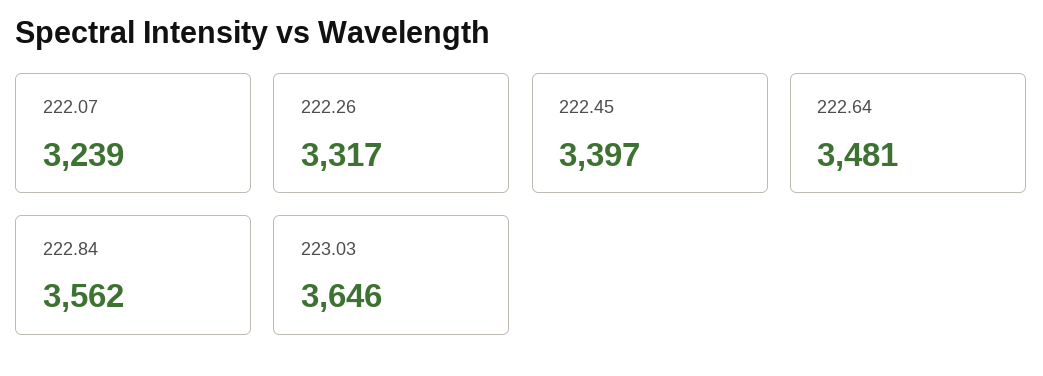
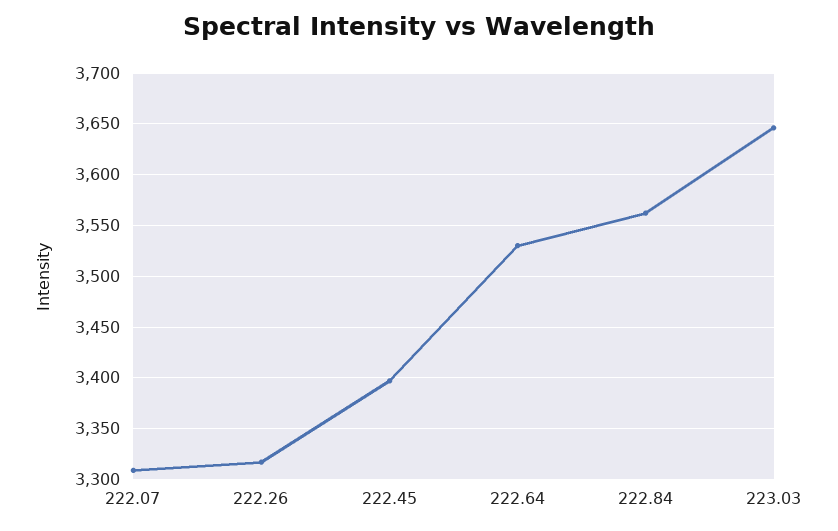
  {
-   "222.07": 3239,
+   "222.07": 3310,
    "222.26": 3317,
    "222.45": 3397,
-   "222.64": 3481,
+   "222.64": 3530,
    "222.84": 3562,
    "223.03": 3646
  }

